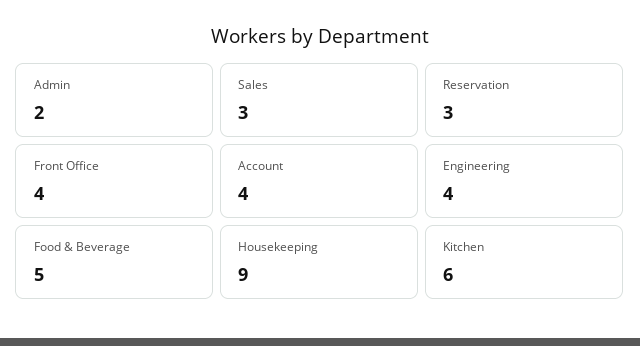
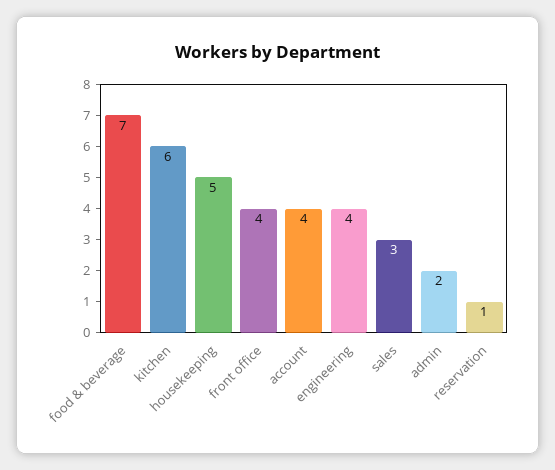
  {
    "Admin": 2,
    "Sales": 3,
-   "Reservation": 3,
+   "Reservation": 1,
    "Front Office": 4,
    "Account": 4,
    "Engineering": 4,
-   "Food & Beverage": 5,
+   "Food & Beverage": 7,
-   "Housekeeping": 9,
+   "Housekeeping": 5,
    "Kitchen": 6
  }

